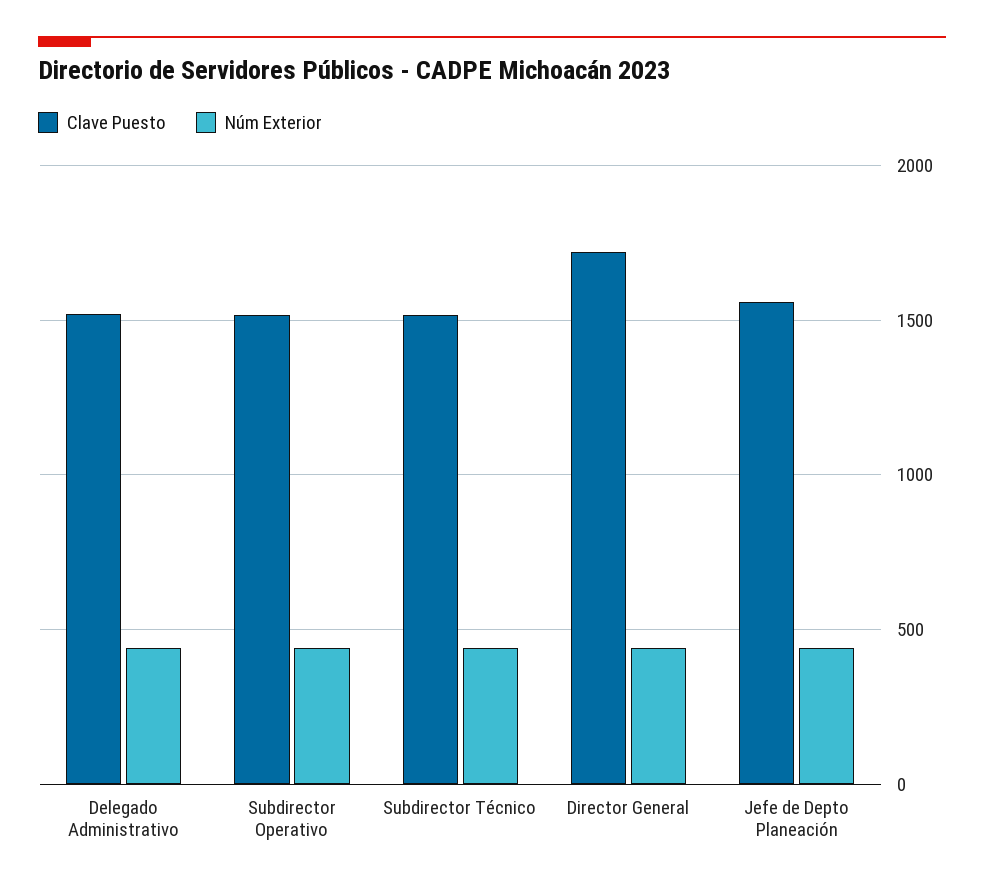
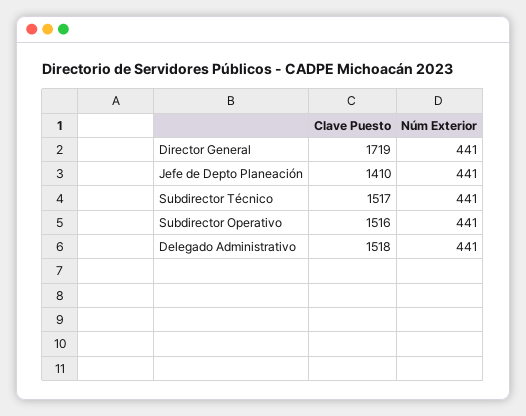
  {
    "Clave Puesto": {
      "Delegado Administrativo": 1518,
      "Subdirector Operativo": 1516,
      "Subdirector Técnico": 1517,
      "Director General": 1719,
-     "Jefe de Depto Planeación": 1550
+     "Jefe de Depto Planeación": 1410
    },
    "Núm Exterior": {
      "Delegado Administrativo": 441,
      "Subdirector Operativo": 441,
      "Subdirector Técnico": 441,
      "Director General": 441,
      "Jefe de Depto Planeación": 441
    }
  }

